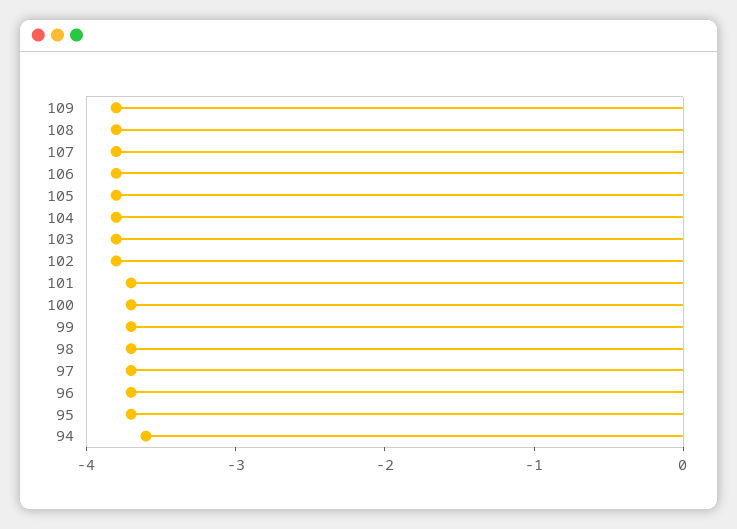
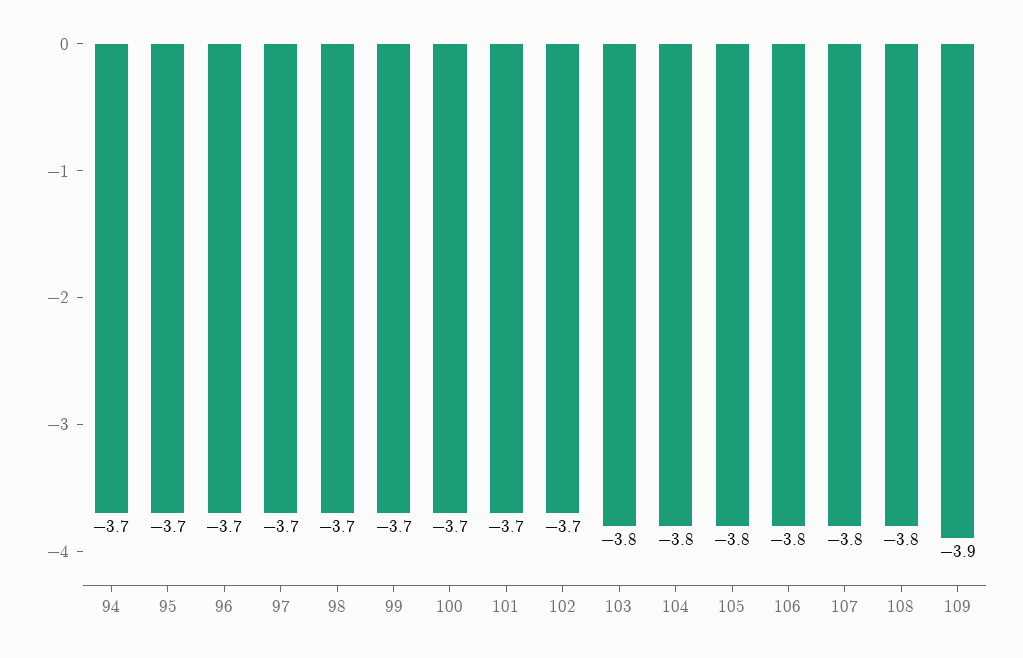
  {
-   "109": -3.8,
+   "109": -3.9,
    "108": -3.8,
    "107": -3.8,
    "106": -3.8,
    "105": -3.8,
    "104": -3.8,
    "103": -3.8,
-   "102": -3.8,
+   "102": -3.7,
    "101": -3.7,
    "100": -3.7,
    "99": -3.7,
    "98": -3.7,
    "97": -3.7,
    "96": -3.7,
    "95": -3.7,
-   "94": -3.6
+   "94": -3.7
  }

